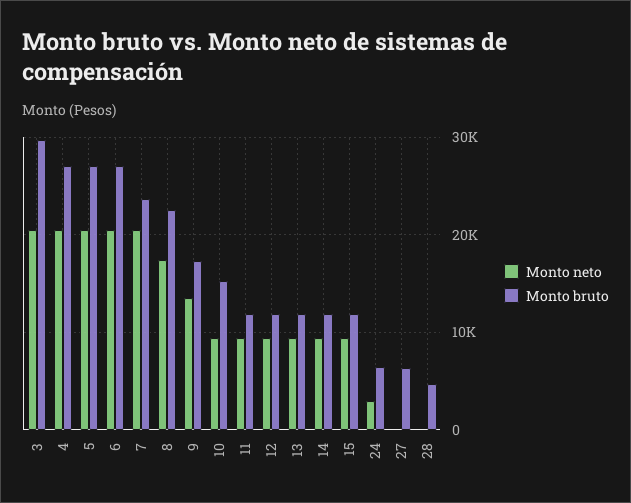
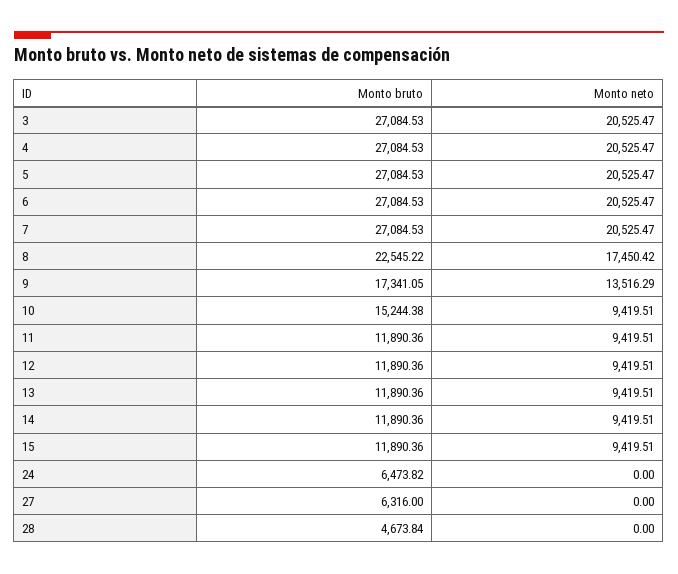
  {
    "Monto neto": {
      "3": 20525.47,
      "4": 20525.47,
      "5": 20525.47,
      "6": 20525.47,
      "7": 20525.47,
      "8": 17450.42,
      "9": 13516.29,
      "10": 9419.51,
      "11": 9419.51,
      "12": 9419.51,
      "13": 9419.51,
      "14": 9419.51,
      "15": 9419.51,
-     "24": 3000,
+     "24": 0,
      "27": 0,
      "28": 0
    },
    "Monto bruto": {
-     "3": 30000,
+     "3": 27084.53,
      "4": 27084.53,
      "5": 27084.53,
      "6": 27084.53,
-     "7": 24000,
+     "7": 27084.53,
      "8": 22545.22,
      "9": 17341.05,
      "10": 15244.38,
      "11": 11890.36,
      "12": 11890.36,
      "13": 11890.36,
      "14": 11890.36,
      "15": 11890.36,
      "24": 6473.82,
      "27": 6316,
      "28": 4673.84
    }
  }

